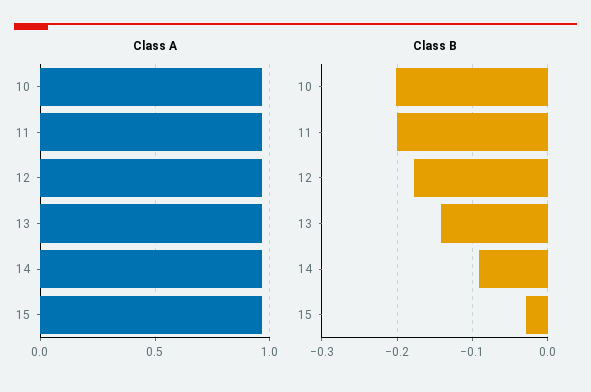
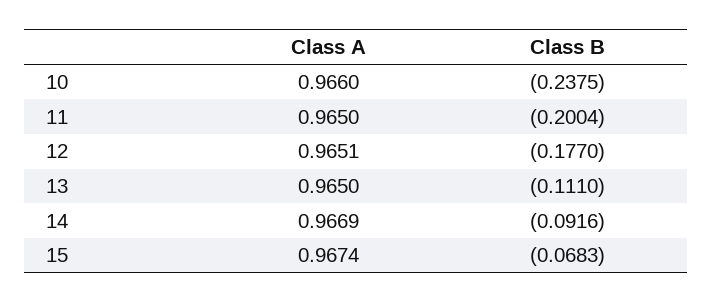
  {
    "Class A": {
      "10": 0.966,
      "11": 0.965,
      "12": 0.9651,
      "13": 0.965,
      "14": 0.9669,
      "15": 0.9674
    },
    "Class B": {
-     "10": -0.2,
+     "10": -0.2375,
      "11": -0.2004,
      "12": -0.177,
-     "13": -0.14,
+     "13": -0.111,
      "14": -0.0916,
-     "15": -0.03
+     "15": -0.0683
    }
  }

